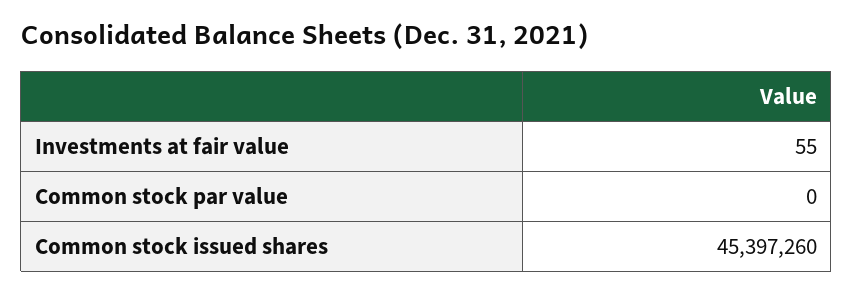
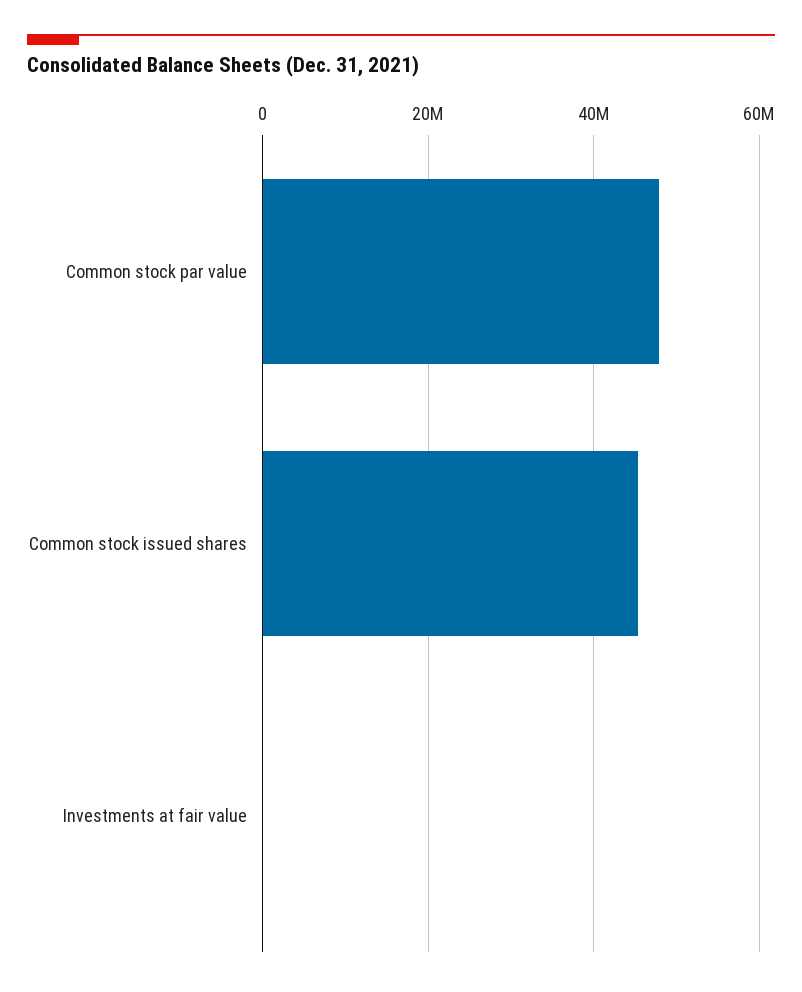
  {
    "Investments at fair value": 55,
-   "Common stock par value": 0,
+   "Common stock par value": 48000000,
    "Common stock issued shares": 45397260
  }

